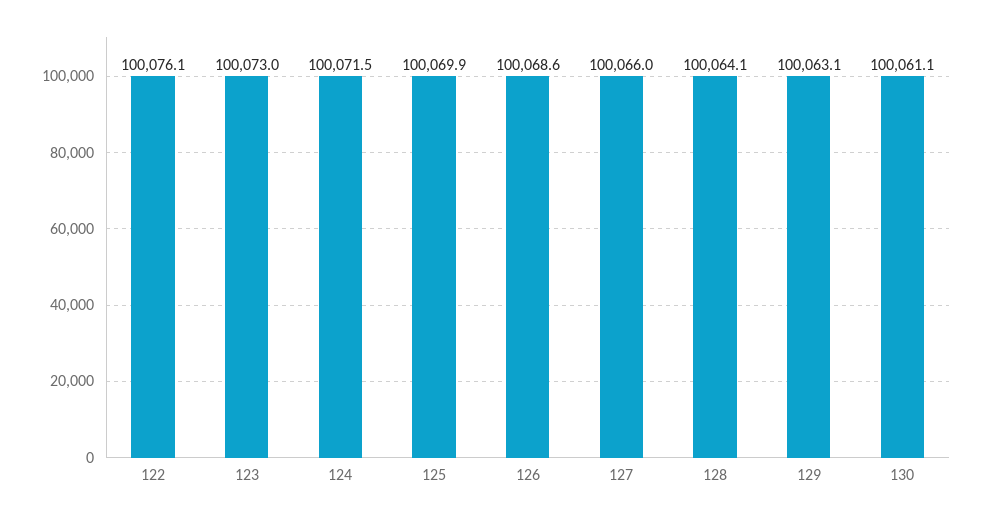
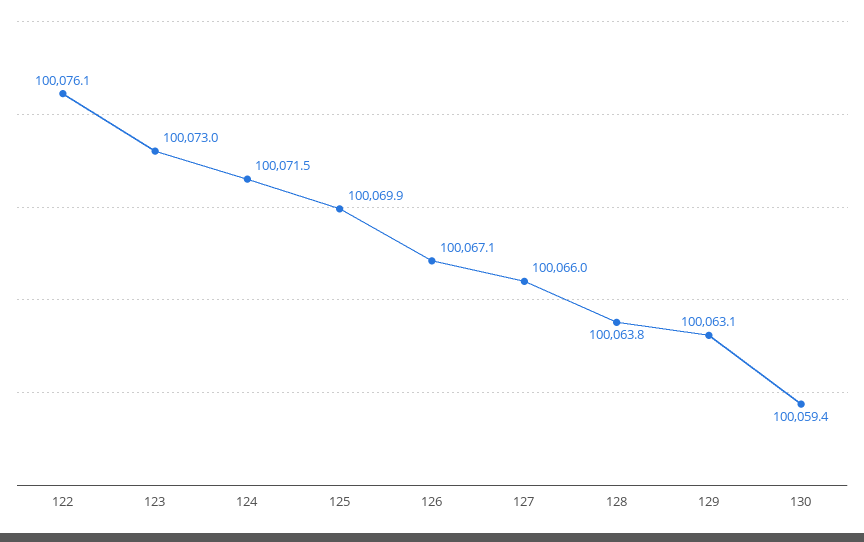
  {
    "122": 100076.1,
    "123": 100073,
    "124": 100071.5,
    "125": 100069.9,
-   "126": 100068.6,
+   "126": 100067.1,
    "127": 100066,
-   "128": 100064.1,
+   "128": 100063.8,
    "129": 100063.1,
-   "130": 100061.1
+   "130": 100059.4
  }

